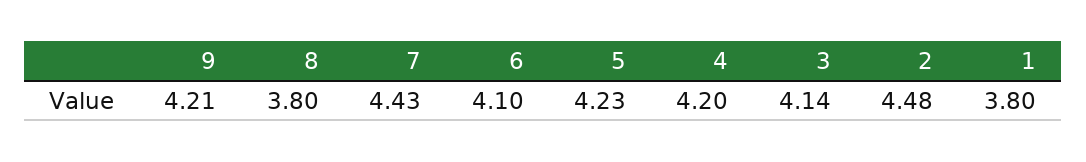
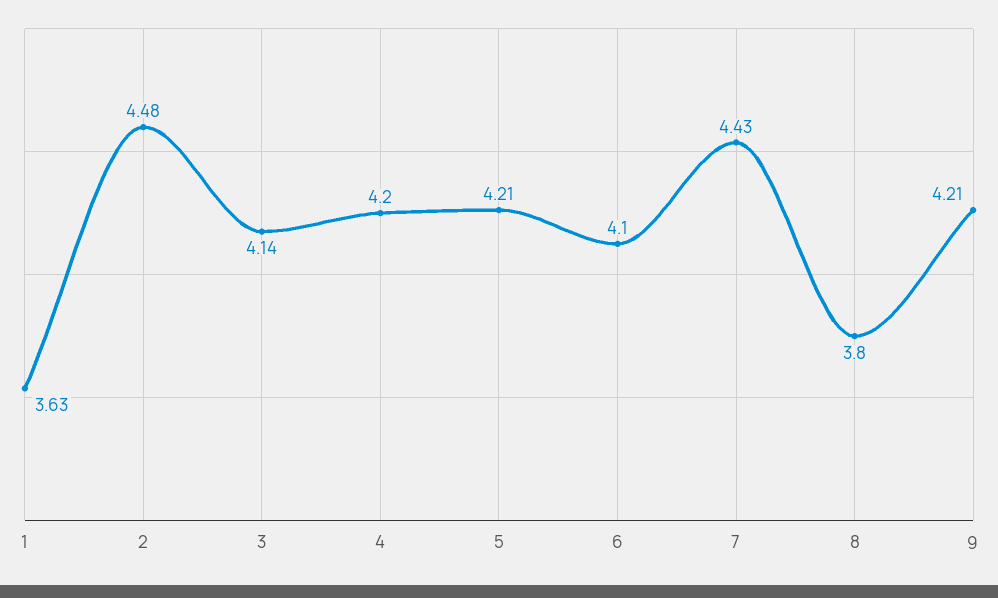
  {
    "9": 4.21,
    "8": 3.8,
    "7": 4.43,
    "6": 4.1,
-   "5": 4.23,
+   "5": 4.21,
    "4": 4.2,
    "3": 4.14,
    "2": 4.48,
-   "1": 3.8
+   "1": 3.63
  }

